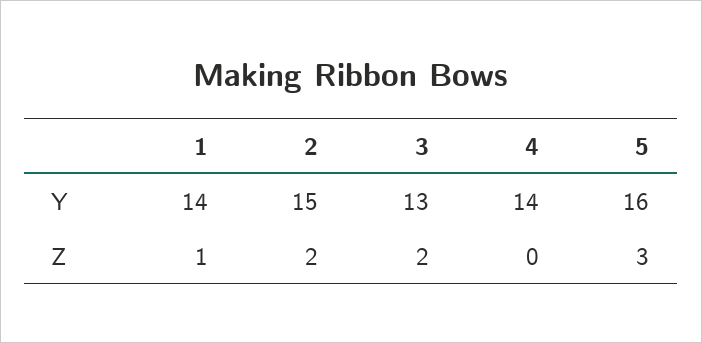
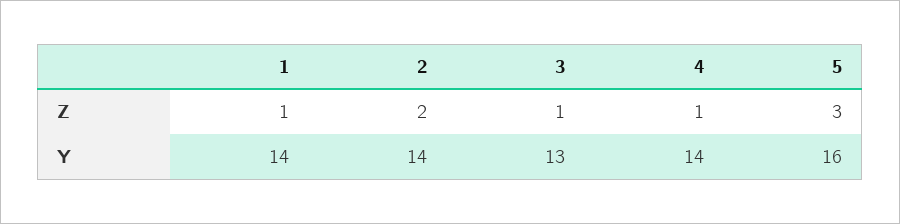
  {
    "1": {
      "Y": 14,
      "Z": 1
    },
    "2": {
-     "Y": 15,
+     "Y": 14,
      "Z": 2
    },
    "3": {
      "Y": 13,
-     "Z": 2
+     "Z": 1
    },
    "4": {
      "Y": 14,
-     "Z": 0
+     "Z": 1
    },
    "5": {
      "Y": 16,
      "Z": 3
    }
  }

